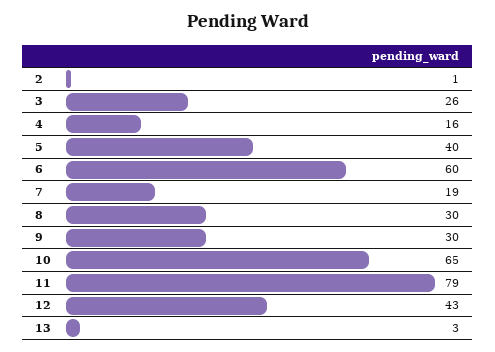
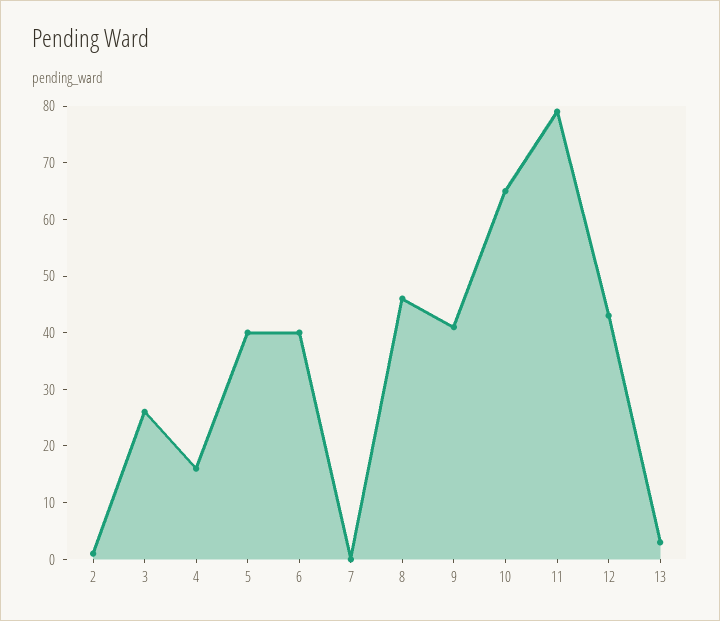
  {
    "2": 1,
    "3": 26,
    "4": 16,
    "5": 40,
-   "6": 60,
+   "6": 40,
-   "7": 19,
+   "7": 0,
-   "8": 30,
+   "8": 45,
-   "9": 30,
+   "9": 40,
    "10": 65,
    "11": 79,
    "12": 43,
    "13": 3
  }

